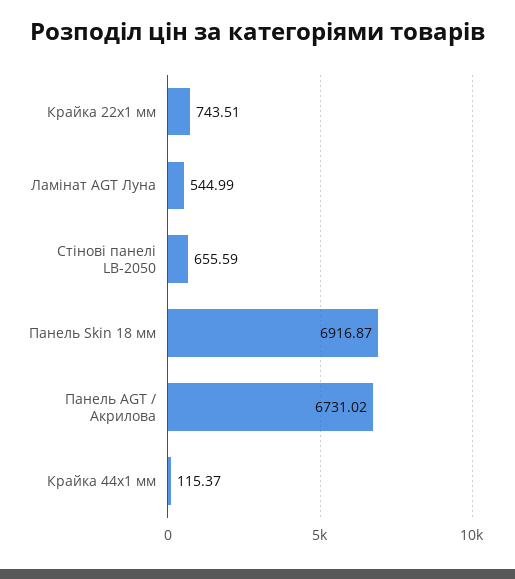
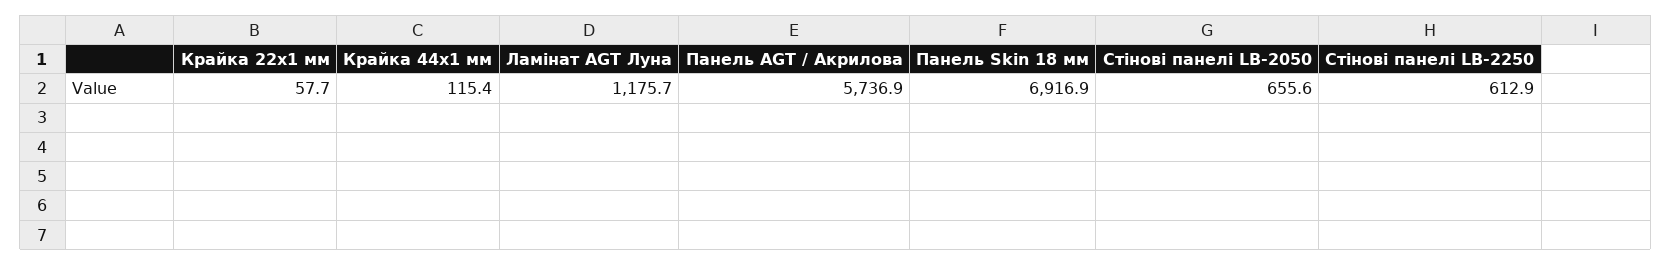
  {
-   "Крайка 22x1 мм": 743.51,
+   "Крайка 22x1 мм": 57.7,
-   "Ламінат AGT Луна": 544.99,
+   "Ламінат AGT Луна": 1175.7,
    "Стінові панелі LB-2050": 655.59,
    "Панель Skin 18 мм": 6916.87,
-   "Панель AGT / Акрилова": 6731.02,
+   "Панель AGT / Акрилова": 5736.9,
-   "Крайка 44x1 мм": 115.37
+   "Крайка 44x1 мм": 115.37,
+   "Стінові панелі LB-2250": 612.9
  }

